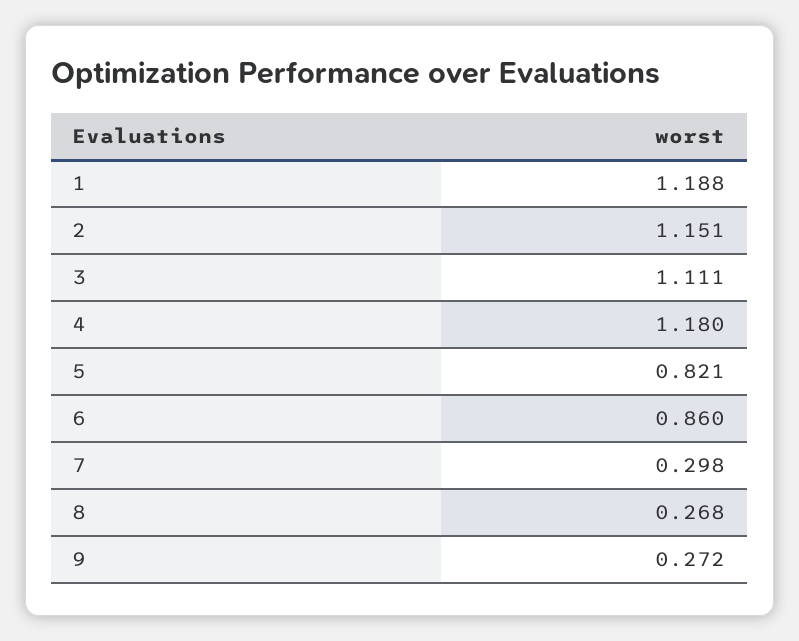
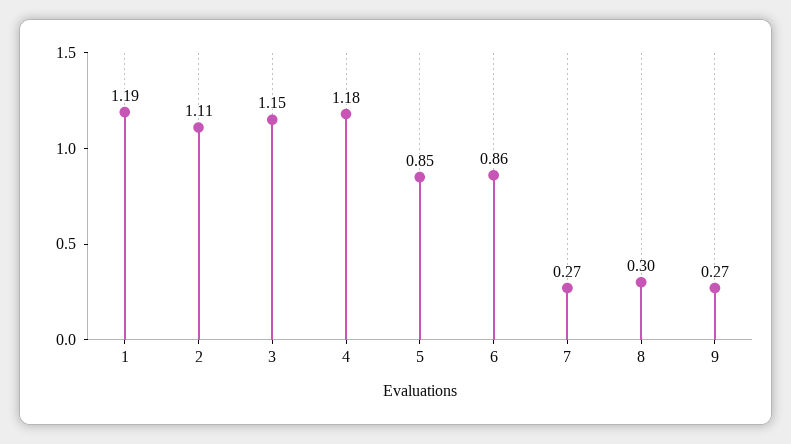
  {
    "1": 1.188,
-   "2": 1.151,
+   "2": 1.11,
-   "3": 1.111,
+   "3": 1.15,
    "4": 1.18,
-   "5": 0.821,
+   "5": 0.85,
    "6": 0.86,
-   "7": 0.298,
+   "7": 0.27,
-   "8": 0.268,
+   "8": 0.3,
    "9": 0.272
  }

